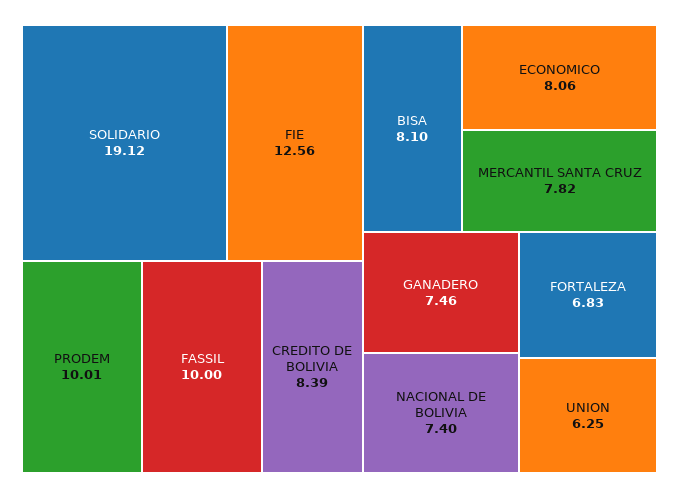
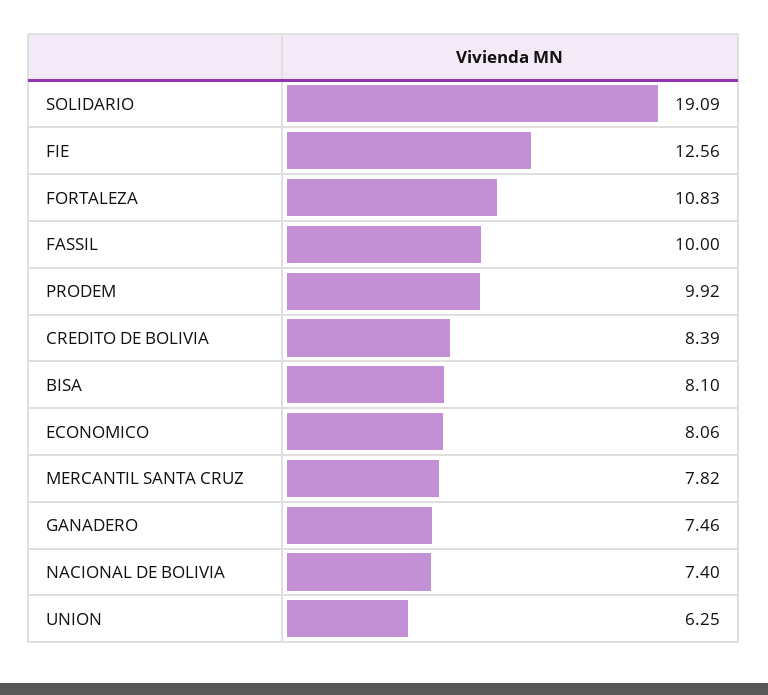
  {
-   "SOLIDARIO": 19.12,
+   "SOLIDARIO": 19.09,
    "FIE": 12.56,
-   "PRODEM": 10.01,
+   "PRODEM": 9.92,
    "FASSIL": 10,
    "CREDITO DE BOLIVIA": 8.39,
    "BISA": 8.1,
    "ECONOMICO": 8.06,
    "MERCANTIL SANTA CRUZ": 7.82,
    "GANADERO": 7.46,
    "NACIONAL DE BOLIVIA": 7.4,
-   "FORTALEZA": 6.83,
+   "FORTALEZA": 10.83,
    "UNION": 6.25
  }

